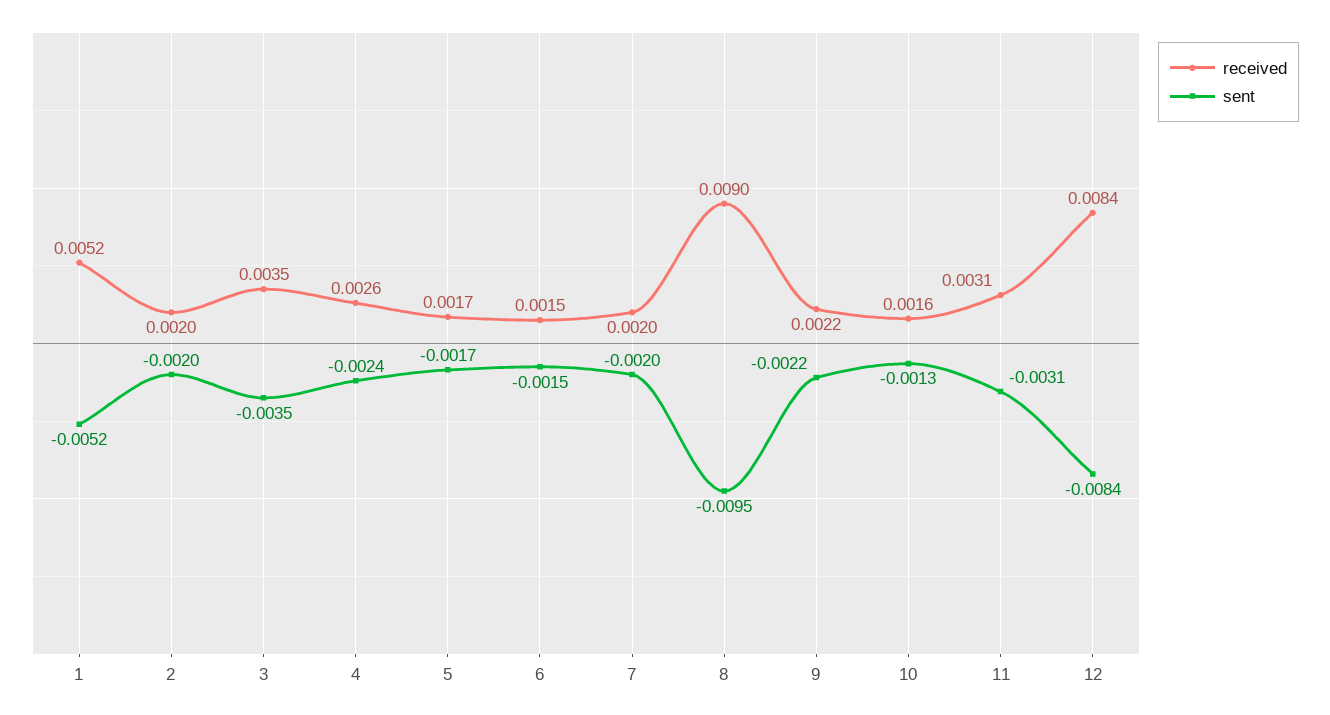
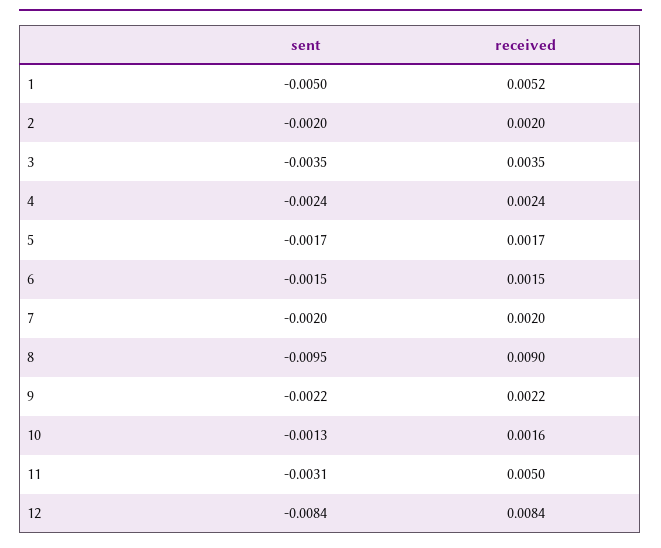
  {
    "received": {
      "1": 0.0052,
      "2": 0.002,
      "3": 0.0035,
-     "4": 0.0026,
+     "4": 0.0024,
      "5": 0.0017,
      "6": 0.0015,
      "7": 0.002,
      "8": 0.009,
      "9": 0.0022,
      "10": 0.0016,
-     "11": 0.0031,
+     "11": 0.005,
      "12": 0.0084
    },
    "sent": {
-     "1": -0.0052,
+     "1": -0.005,
      "2": -0.002,
      "3": -0.0035,
      "4": -0.0024,
      "5": -0.0017,
      "6": -0.0015,
      "7": -0.002,
      "8": -0.0095,
      "9": -0.0022,
      "10": -0.0013,
      "11": -0.0031,
      "12": -0.0084
    }
  }

